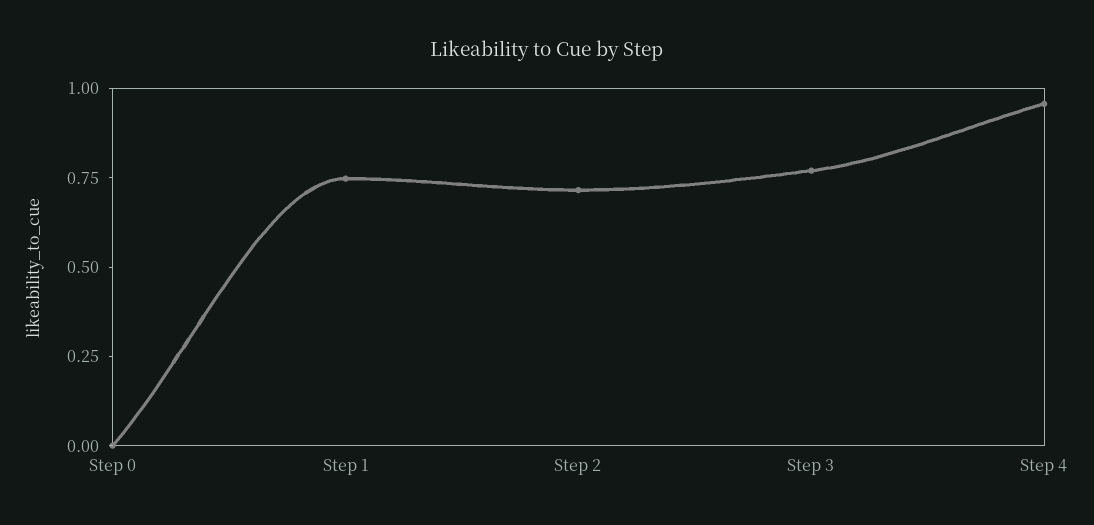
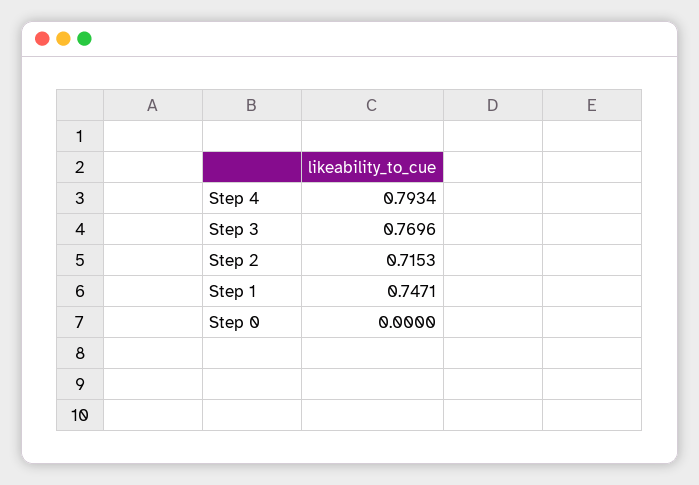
  {
    "Step 0": 0,
    "Step 1": 0.7471,
    "Step 2": 0.7153,
    "Step 3": 0.7696,
-   "Step 4": 0.95
+   "Step 4": 0.7934
  }

